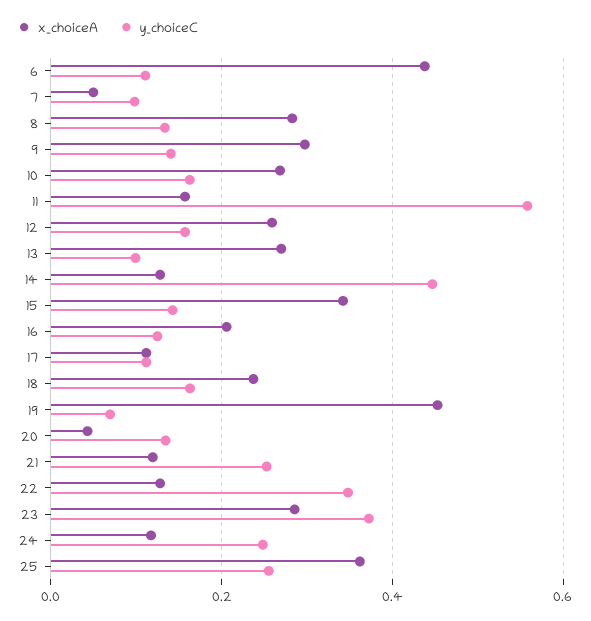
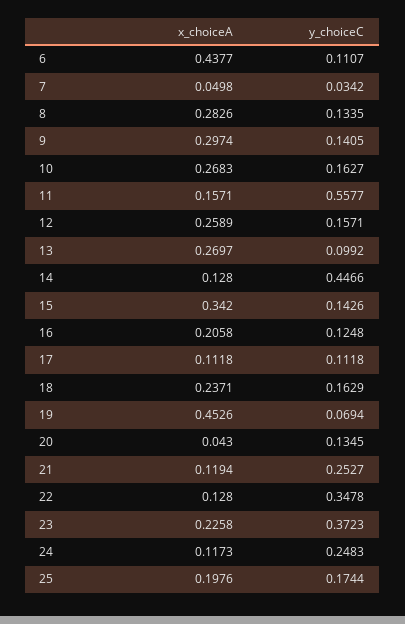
  {
    "x_choiceA": {
      "6": 0.4377,
      "7": 0.0498,
      "8": 0.2826,
      "9": 0.2974,
      "10": 0.2683,
      "11": 0.1571,
      "12": 0.2589,
      "13": 0.2697,
      "14": 0.128,
      "15": 0.342,
      "16": 0.2058,
      "17": 0.1118,
      "18": 0.2371,
      "19": 0.4526,
      "20": 0.043,
      "21": 0.1194,
      "22": 0.128,
-     "23": 0.28,
+     "23": 0.2258,
      "24": 0.1173,
-     "25": 0.36
+     "25": 0.1976
    },
    "y_choiceC": {
      "6": 0.1107,
-     "7": 0.1,
+     "7": 0.0342,
      "8": 0.1335,
      "9": 0.1405,
      "10": 0.1627,
      "11": 0.5577,
      "12": 0.1571,
      "13": 0.0992,
      "14": 0.4466,
      "15": 0.1426,
      "16": 0.1248,
      "17": 0.1118,
      "18": 0.1629,
      "19": 0.0694,
      "20": 0.1345,
      "21": 0.2527,
      "22": 0.3478,
      "23": 0.3723,
      "24": 0.2483,
-     "25": 0.26
+     "25": 0.1744
    }
  }

